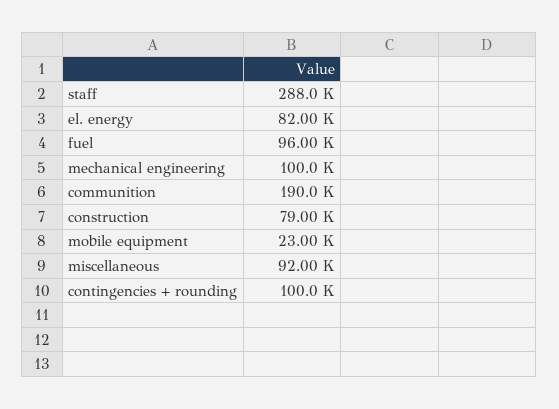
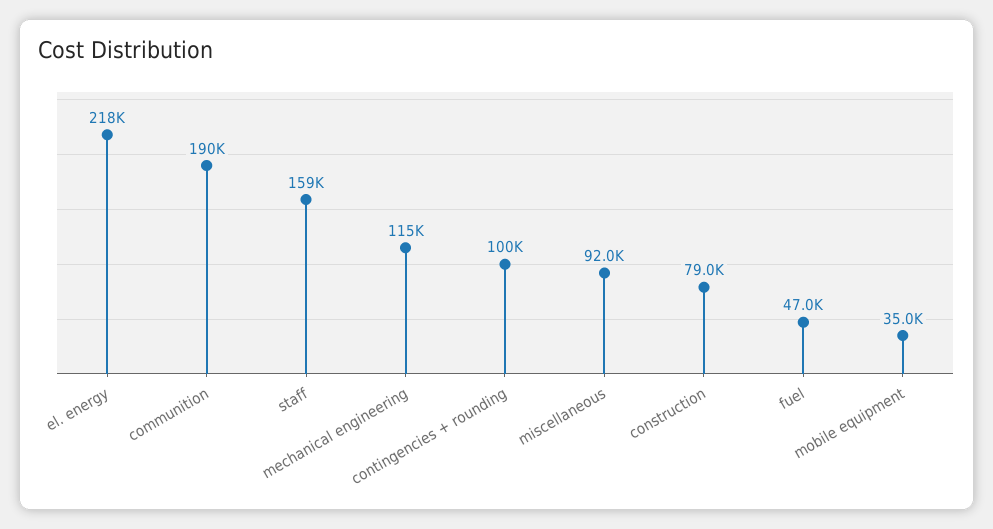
  {
-   "staff": 288000,
+   "staff": 159000,
-   "el. energy": 82000,
+   "el. energy": 218000,
-   "fuel": 96000,
+   "fuel": 47000,
-   "mechanical engineering": 100000,
+   "mechanical engineering": 115000,
    "communition": 190000,
    "construction": 79000,
-   "mobile equipment": 23000,
+   "mobile equipment": 35000,
    "miscellaneous": 92000,
    "contingencies + rounding": 100000
  }

